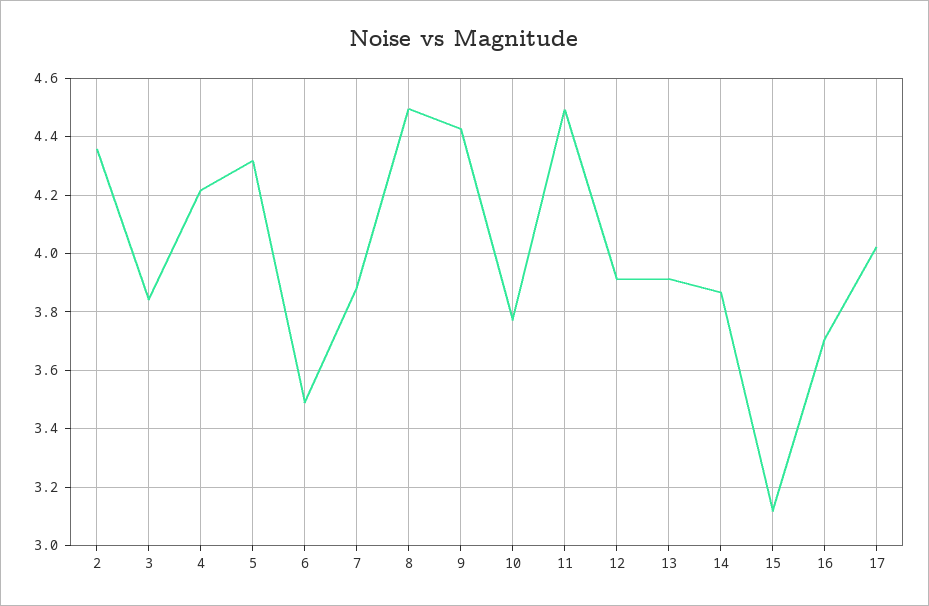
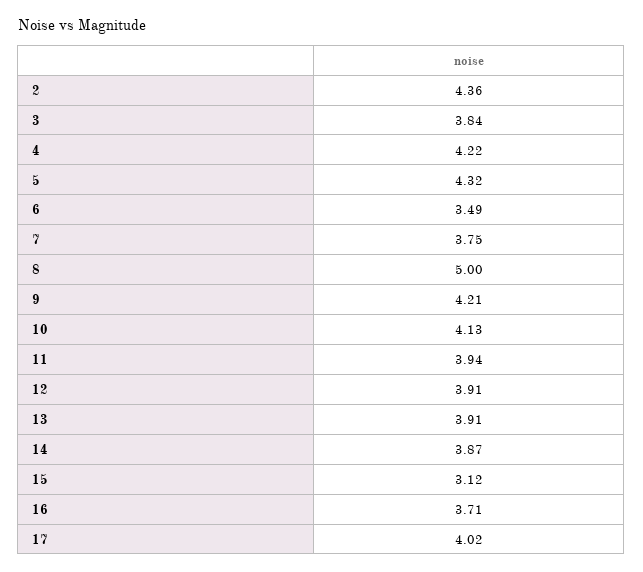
  {
    "2": 4.36,
    "3": 3.84,
    "4": 4.22,
    "5": 4.32,
    "6": 3.49,
-   "7": 3.875,
+   "7": 3.75,
-   "8": 4.5,
+   "8": 5,
-   "9": 4.425,
+   "9": 4.21,
-   "10": 3.775,
+   "10": 4.13,
-   "11": 4.5,
+   "11": 3.94,
    "12": 3.91,
    "13": 3.91,
    "14": 3.87,
    "15": 3.12,
    "16": 3.71,
    "17": 4.02
  }

